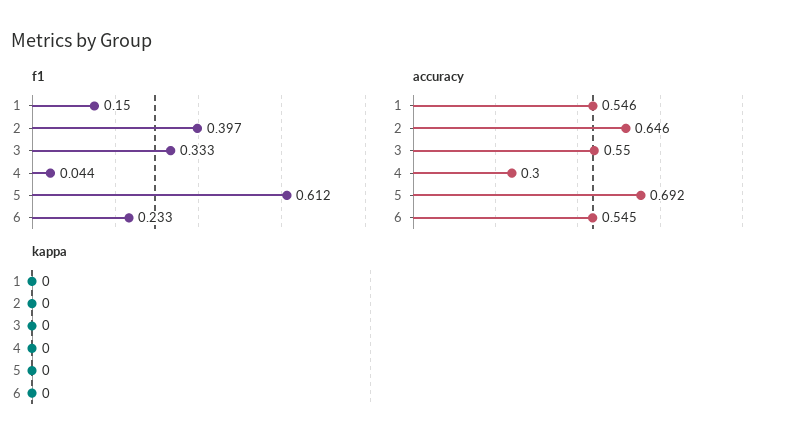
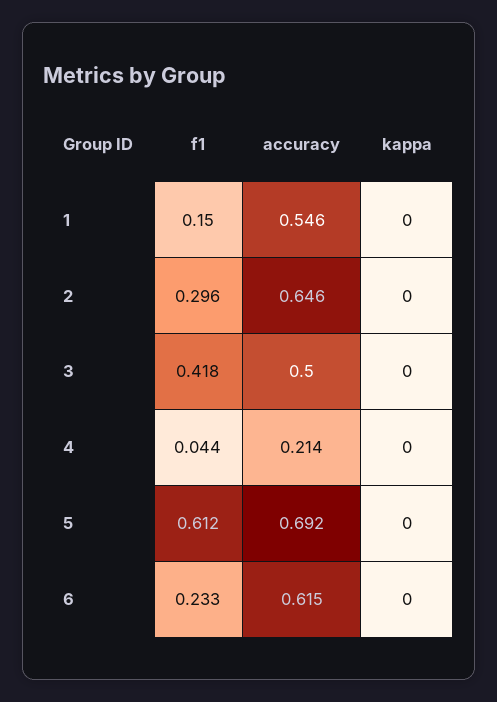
  {
    "f1": {
      "1": 0.15,
-     "2": 0.397,
+     "2": 0.296,
-     "3": 0.333,
+     "3": 0.418,
      "4": 0.044,
      "5": 0.612,
      "6": 0.233
    },
    "accuracy": {
      "1": 0.546,
      "2": 0.646,
-     "3": 0.55,
+     "3": 0.5,
-     "4": 0.3,
+     "4": 0.214,
      "5": 0.692,
-     "6": 0.545
+     "6": 0.615
    },
    "kappa": {
      "1": 0,
      "2": 0,
      "3": 0,
      "4": 0,
      "5": 0,
      "6": 0
    }
  }

